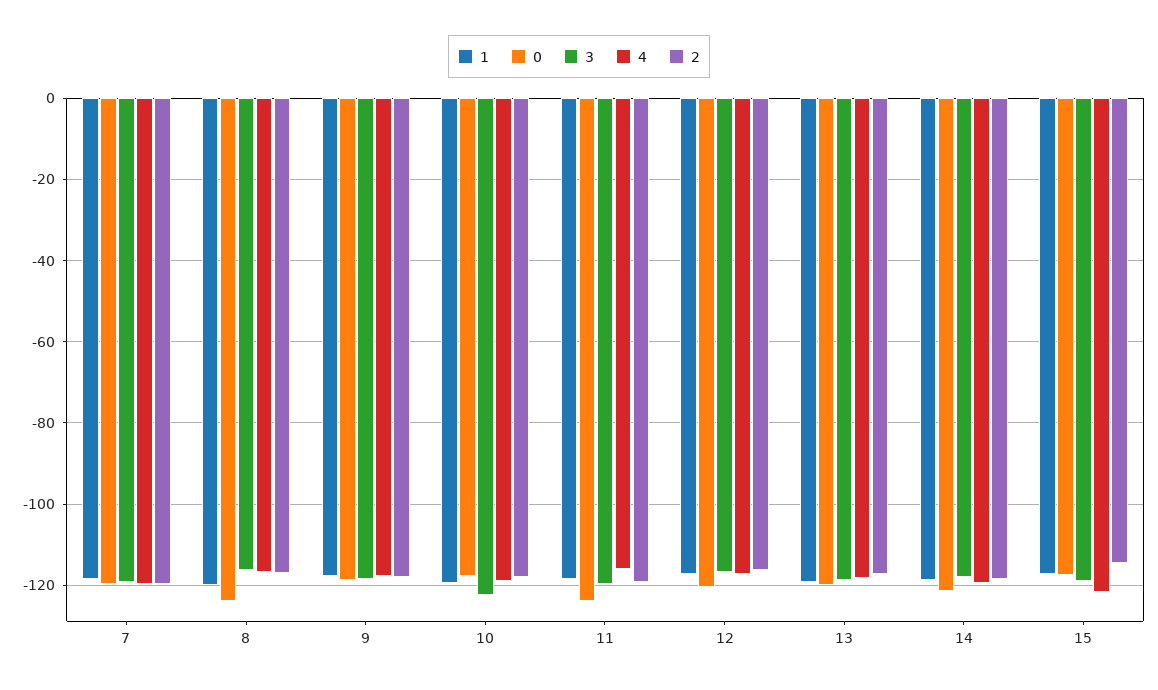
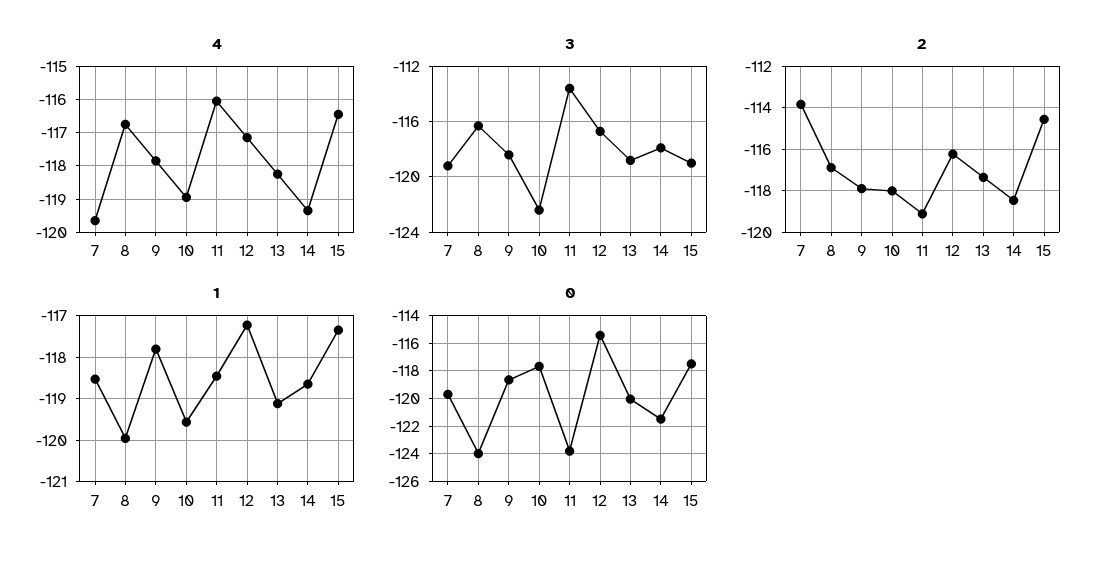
  {
    "1": {
      "7": -118.6,
      "8": -120,
      "9": -117.8,
      "10": -119.6,
      "11": -118.4,
      "12": -117.2,
      "13": -119.2,
      "14": -118.6,
      "15": -117.4
    },
    "0": {
      "7": -119.5,
      "8": -124,
      "9": -118.5,
      "10": -117.5,
      "11": -124,
-     "12": -120,
+     "12": -115.5,
      "13": -120,
      "14": -121.5,
      "15": -117.5
    },
    "3": {
      "7": -119,
      "8": -116.5,
      "9": -118.5,
      "10": -122.5,
-     "11": -120,
+     "11": -113.5,
      "12": -116.5,
      "13": -119,
      "14": -118,
      "15": -119
    },
    "4": {
      "7": -119.6,
      "8": -116.8,
      "9": -117.8,
      "10": -119,
      "11": -116,
      "12": -117.2,
      "13": -118.2,
      "14": -119.4,
-     "15": -122
+     "15": -116.4
    },
    "2": {
-     "7": -120,
+     "7": -114,
      "8": -117,
      "9": -118,
      "10": -118,
      "11": -119,
      "12": -116,
      "13": -117.5,
      "14": -118.5,
      "15": -114.5
    }
  }

